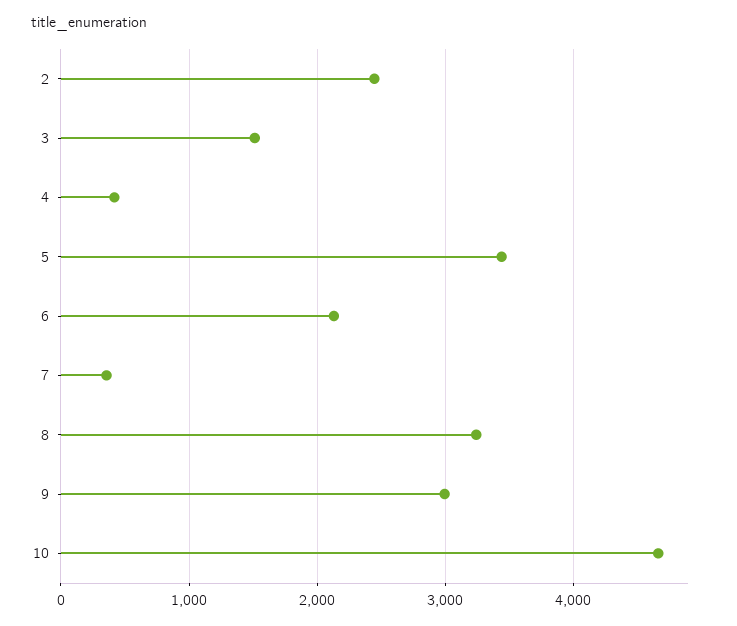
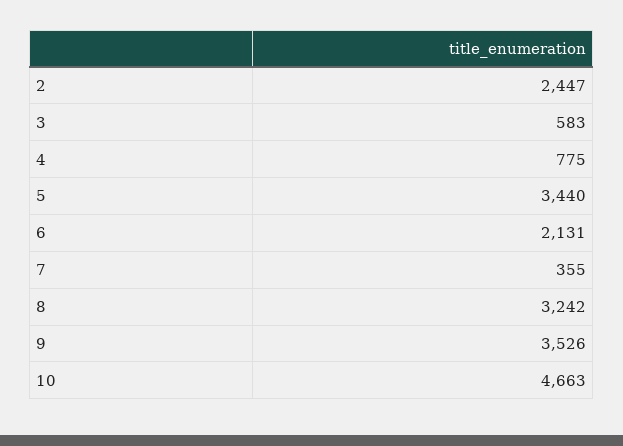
  {
    "2": 2447,
-   "3": 1500,
+   "3": 583,
-   "4": 400,
+   "4": 775,
    "5": 3440,
    "6": 2131,
    "7": 355,
    "8": 3242,
-   "9": 3000,
+   "9": 3526,
    "10": 4663
  }

